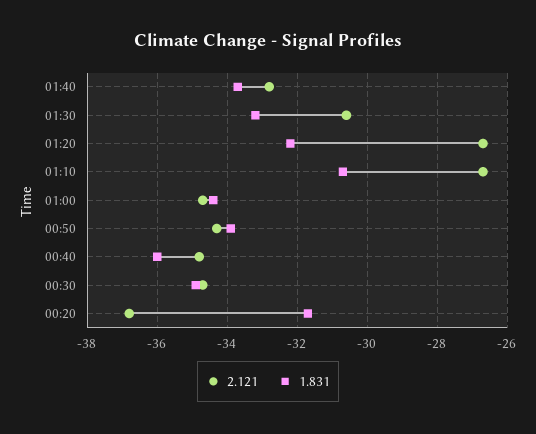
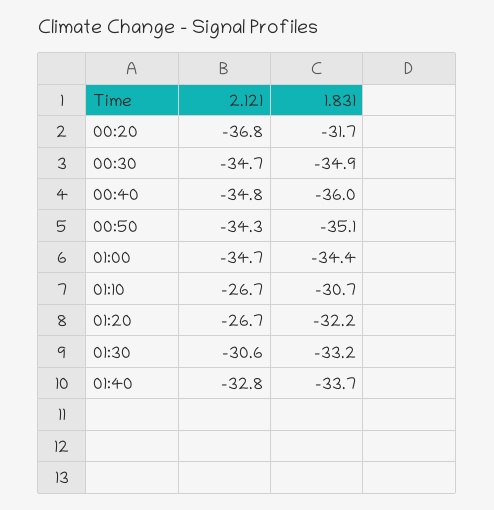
  {
    "2.121": {
      "01:40": -32.8,
      "01:30": -30.6,
      "01:20": -26.7,
      "01:10": -26.7,
      "01:00": -34.7,
      "00:50": -34.3,
      "00:40": -34.8,
      "00:30": -34.7,
      "00:20": -36.8
    },
    "1.831": {
      "01:40": -33.7,
      "01:30": -33.2,
      "01:20": -32.2,
      "01:10": -30.7,
      "01:00": -34.4,
-     "00:50": -34,
+     "00:50": -35.1,
      "00:40": -36,
      "00:30": -34.9,
      "00:20": -31.7
    }
  }

